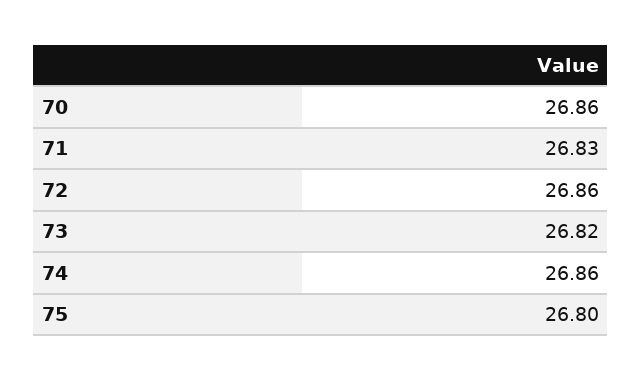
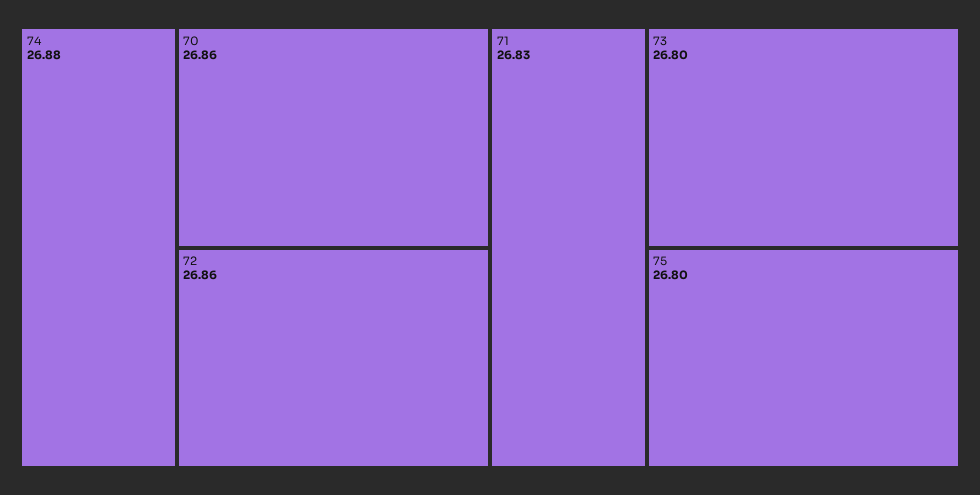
  {
    "70": 26.86,
    "71": 26.83,
    "72": 26.86,
-   "73": 26.82,
+   "73": 26.8,
-   "74": 26.86,
+   "74": 26.88,
    "75": 26.8
  }

